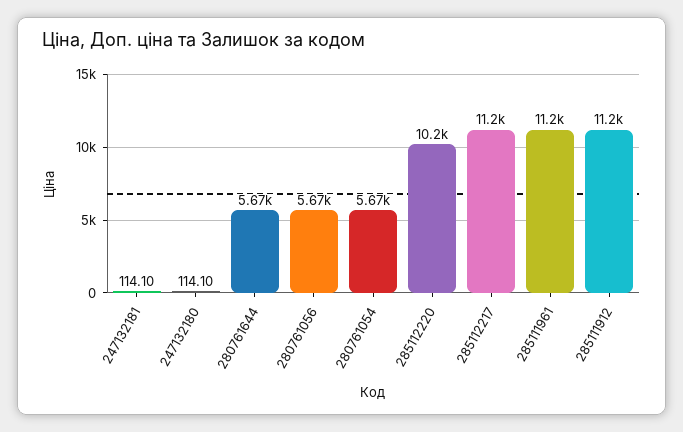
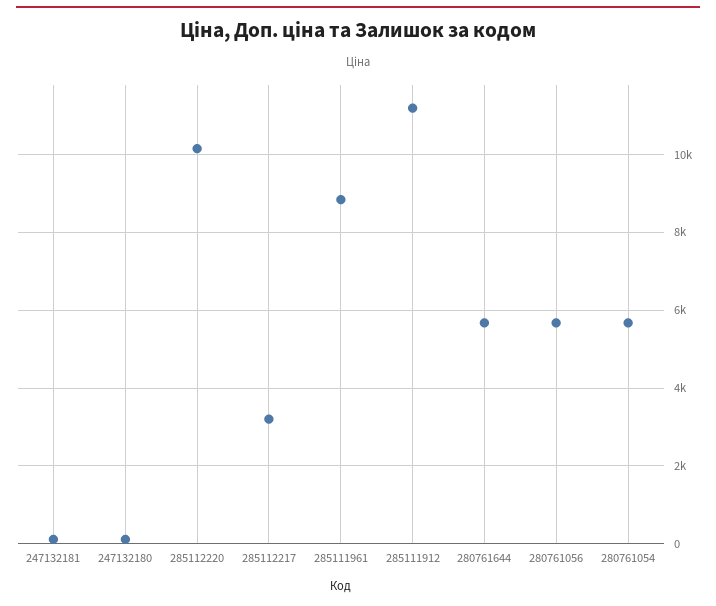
  {
    "247132181": 114.1,
    "247132180": 114.1,
    "280761644": 5670,
    "280761056": 5670,
    "280761054": 5670,
    "285112220": 10200,
-   "285112217": 11200,
+   "285112217": 3200,
-   "285111961": 11200,
+   "285111961": 8800,
    "285111912": 11200
  }

